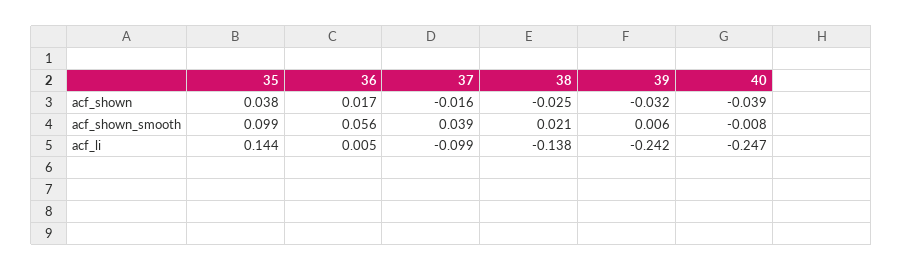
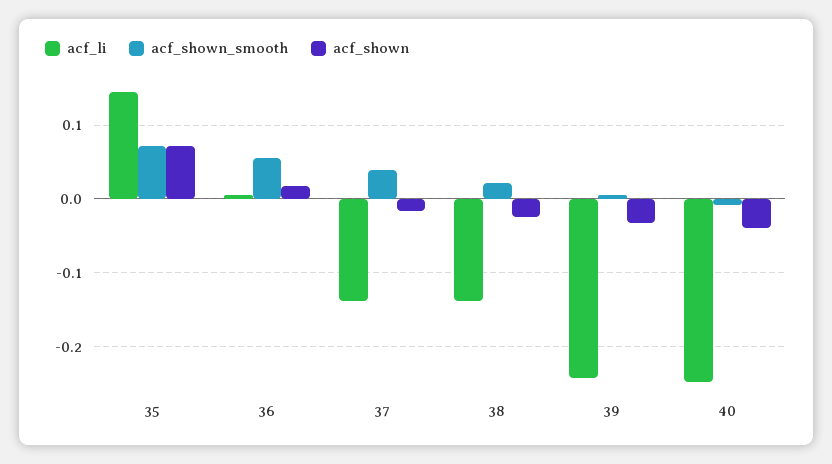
  {
    "acf_shown": {
-     "35": 0.038,
+     "35": 0.07,
      "36": 0.017,
      "37": -0.016,
      "38": -0.025,
      "39": -0.032,
      "40": -0.039
    },
    "acf_shown_smooth": {
-     "35": 0.099,
+     "35": 0.07,
      "36": 0.056,
      "37": 0.039,
      "38": 0.021,
      "39": 0.006,
      "40": -0.008
    },
    "acf_li": {
      "35": 0.144,
      "36": 0.005,
-     "37": -0.099,
+     "37": -0.14,
      "38": -0.138,
      "39": -0.242,
      "40": -0.247
    }
  }

